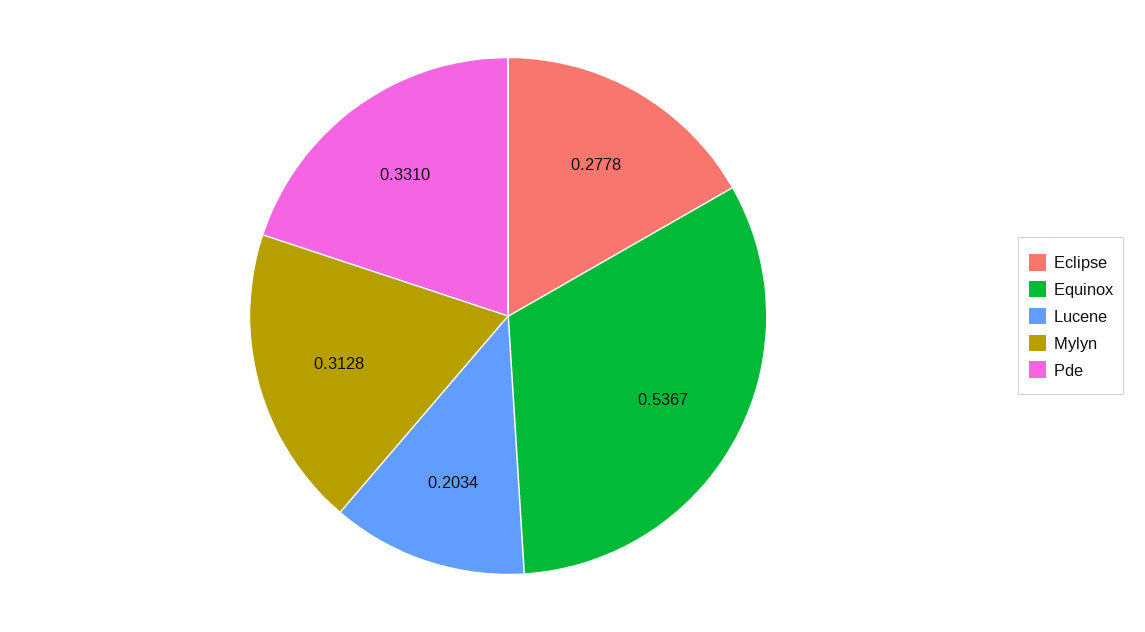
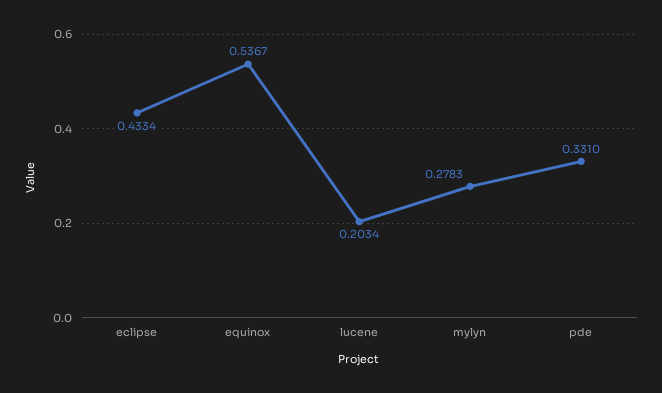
  {
-   "Eclipse": 0.2778,
+   "Eclipse": 0.4334,
    "Equinox": 0.5367,
    "Lucene": 0.2034,
-   "Mylyn": 0.3128,
+   "Mylyn": 0.2783,
    "Pde": 0.331
  }

